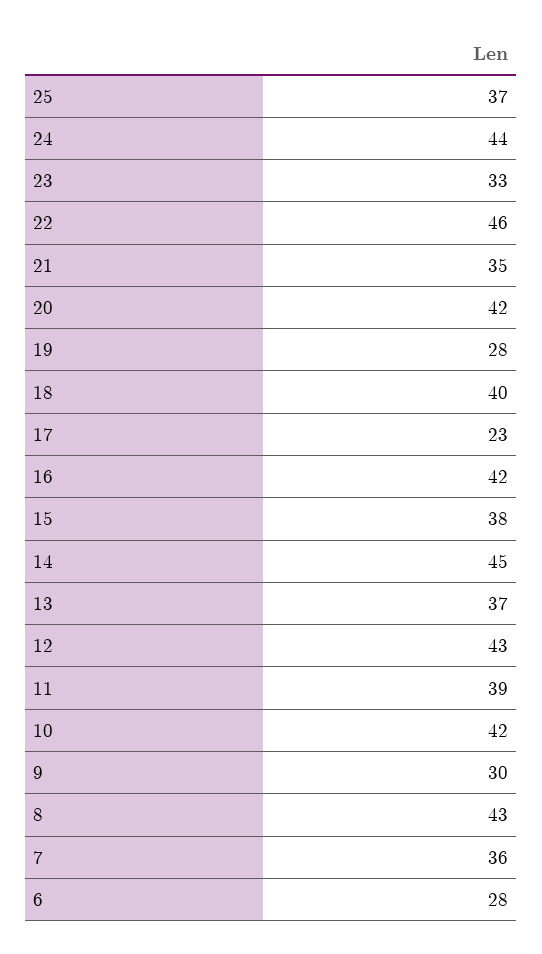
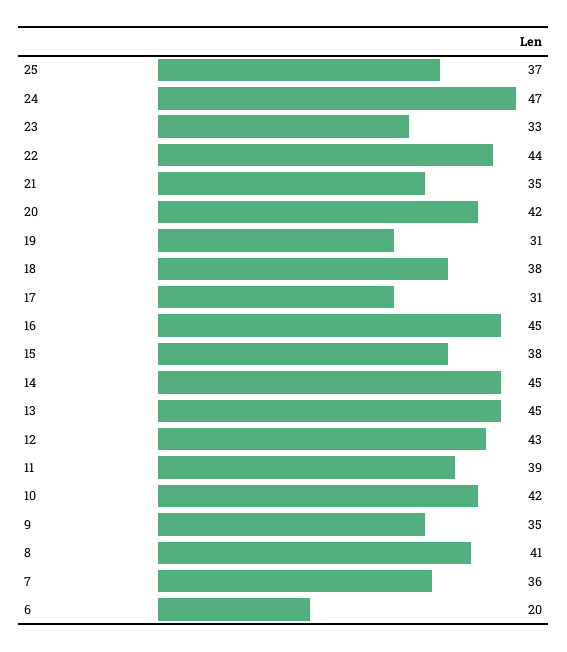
  {
    "25": 37,
-   "24": 44,
+   "24": 47,
    "23": 33,
-   "22": 46,
+   "22": 44,
    "21": 35,
    "20": 42,
-   "19": 28,
+   "19": 31,
-   "18": 40,
+   "18": 38,
-   "17": 23,
+   "17": 31,
-   "16": 42,
+   "16": 45,
    "15": 38,
    "14": 45,
-   "13": 37,
+   "13": 45,
    "12": 43,
    "11": 39,
    "10": 42,
-   "9": 30,
+   "9": 35,
-   "8": 43,
+   "8": 41,
    "7": 36,
-   "6": 28
+   "6": 20
  }

